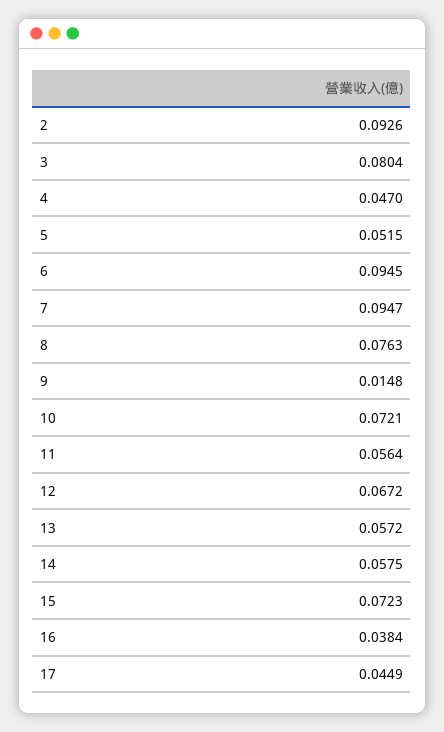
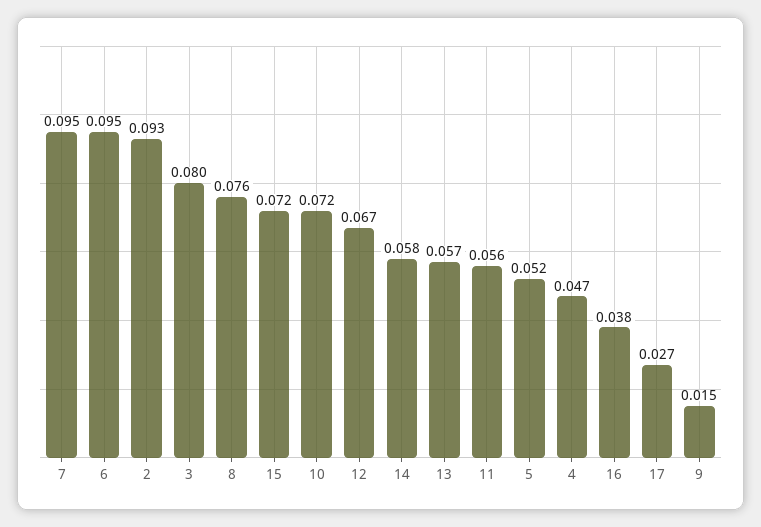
  {
    "2": 0.0926,
    "3": 0.0804,
    "4": 0.047,
    "5": 0.0515,
    "6": 0.0945,
    "7": 0.0947,
    "8": 0.0763,
    "9": 0.0148,
    "10": 0.0721,
    "11": 0.0564,
    "12": 0.0672,
    "13": 0.0572,
    "14": 0.0575,
    "15": 0.0723,
    "16": 0.0384,
-   "17": 0.0449
+   "17": 0.027
  }

